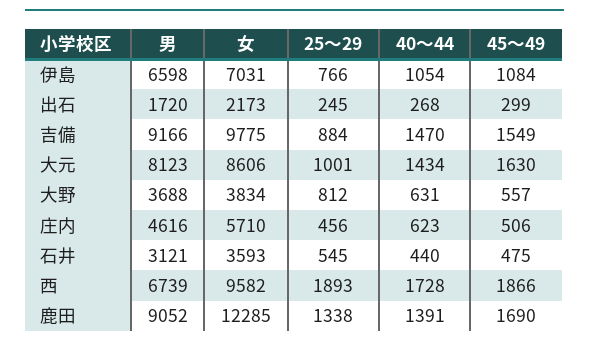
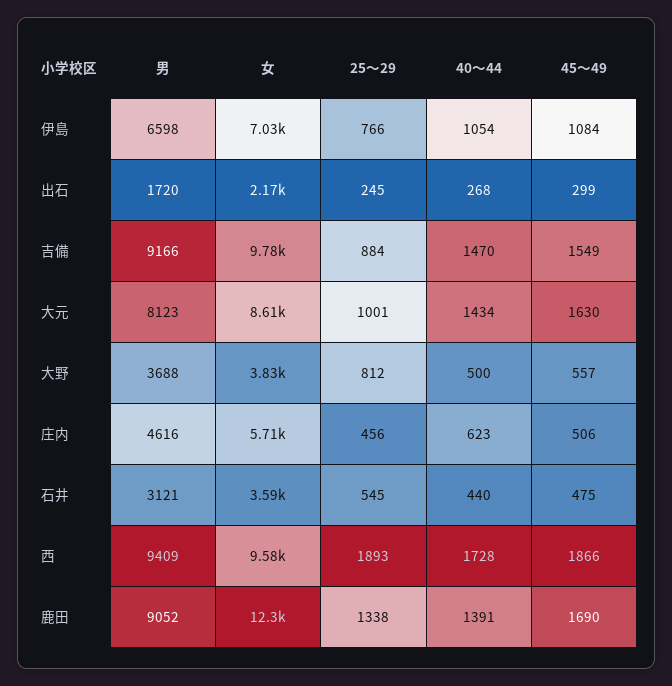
  {
    "男": {
      "伊島": 6598,
      "出石": 1720,
      "吉備": 9166,
      "大元": 8123,
      "大野": 3688,
      "庄内": 4616,
      "石井": 3121,
-     "西": 6739,
+     "西": 9409,
      "鹿田": 9052
    },
    "女": {
      "伊島": 7031,
      "出石": 2173,
      "吉備": 9775,
      "大元": 8606,
      "大野": 3834,
      "庄内": 5710,
      "石井": 3593,
      "西": 9582,
      "鹿田": 12285
    },
    "25～29": {
      "伊島": 766,
      "出石": 245,
      "吉備": 884,
      "大元": 1001,
      "大野": 812,
      "庄内": 456,
      "石井": 545,
      "西": 1893,
      "鹿田": 1338
    },
    "40～44": {
      "伊島": 1054,
      "出石": 268,
      "吉備": 1470,
      "大元": 1434,
-     "大野": 631,
+     "大野": 500,
      "庄内": 623,
      "石井": 440,
      "西": 1728,
      "鹿田": 1391
    },
    "45～49": {
      "伊島": 1084,
      "出石": 299,
      "吉備": 1549,
      "大元": 1630,
      "大野": 557,
      "庄内": 506,
      "石井": 475,
      "西": 1866,
      "鹿田": 1690
    }
  }

